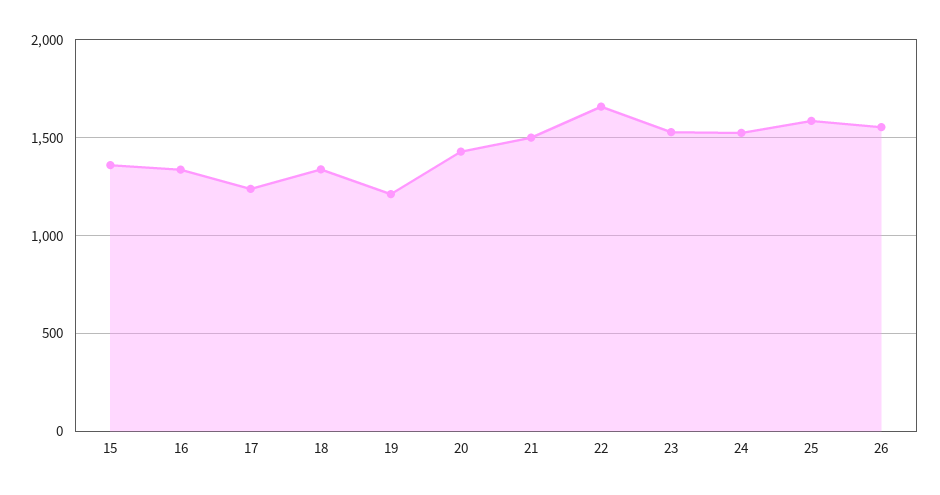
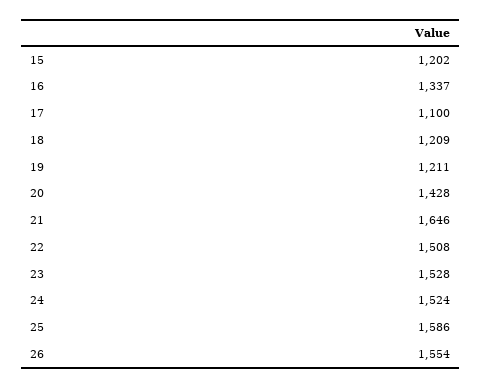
  {
-   "15": 1350,
+   "15": 1202,
    "16": 1337,
-   "17": 1250,
+   "17": 1100,
-   "18": 1350,
+   "18": 1209,
    "19": 1211,
    "20": 1428,
-   "21": 1500,
+   "21": 1646,
-   "22": 1650,
+   "22": 1508,
    "23": 1528,
    "24": 1524,
    "25": 1586,
    "26": 1554
  }

